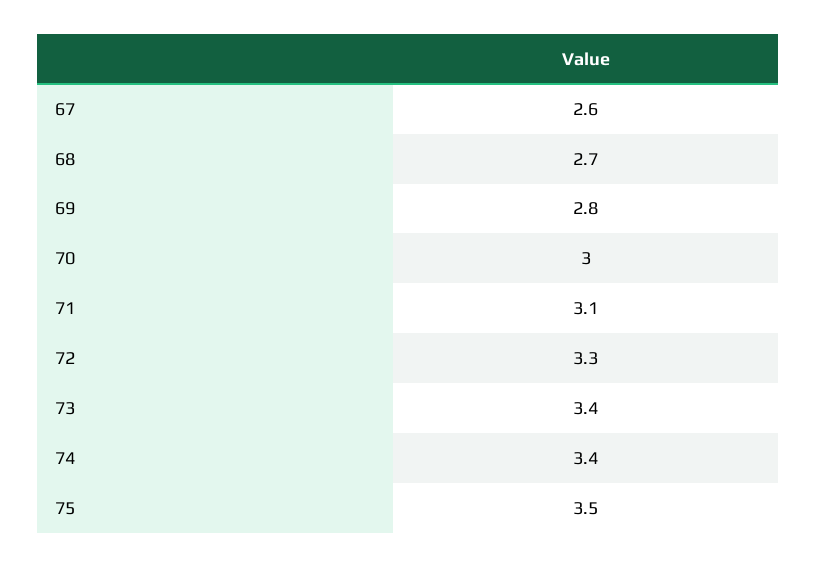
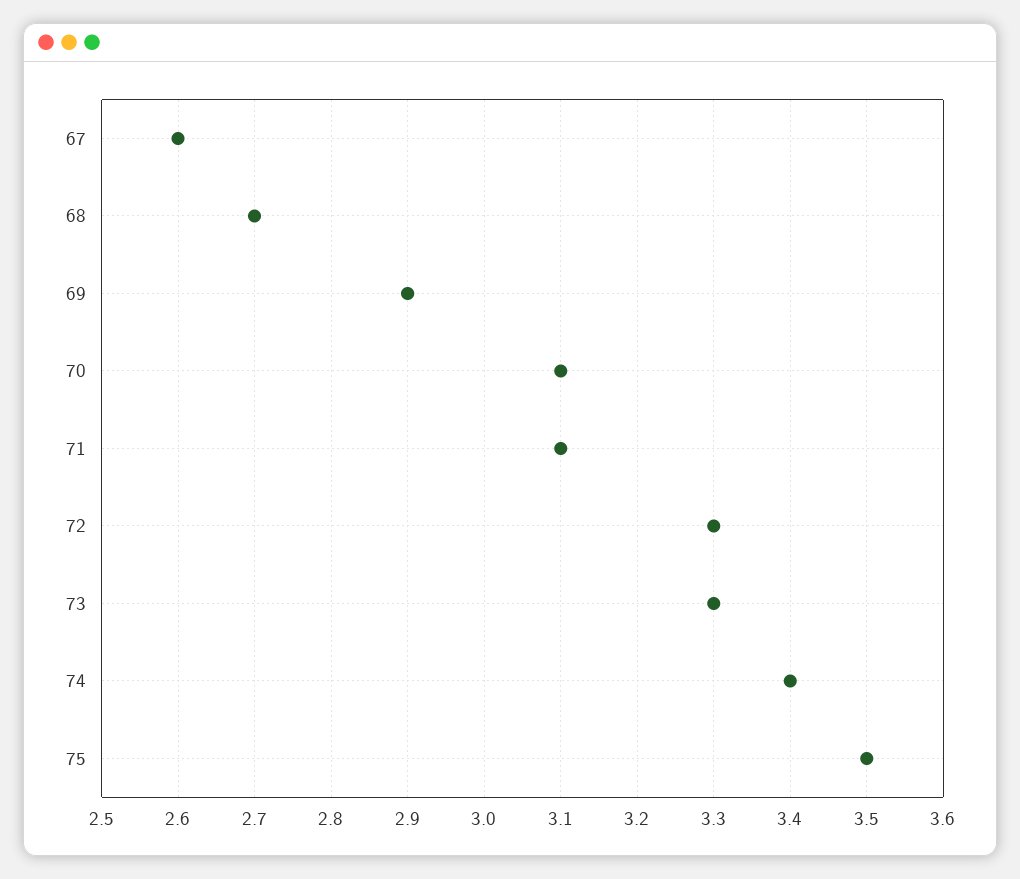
  {
    "67": 2.6,
    "68": 2.7,
-   "69": 2.8,
+   "69": 2.9,
-   "70": 3,
+   "70": 3.1,
    "71": 3.1,
    "72": 3.3,
-   "73": 3.4,
+   "73": 3.3,
    "74": 3.4,
    "75": 3.5
  }

